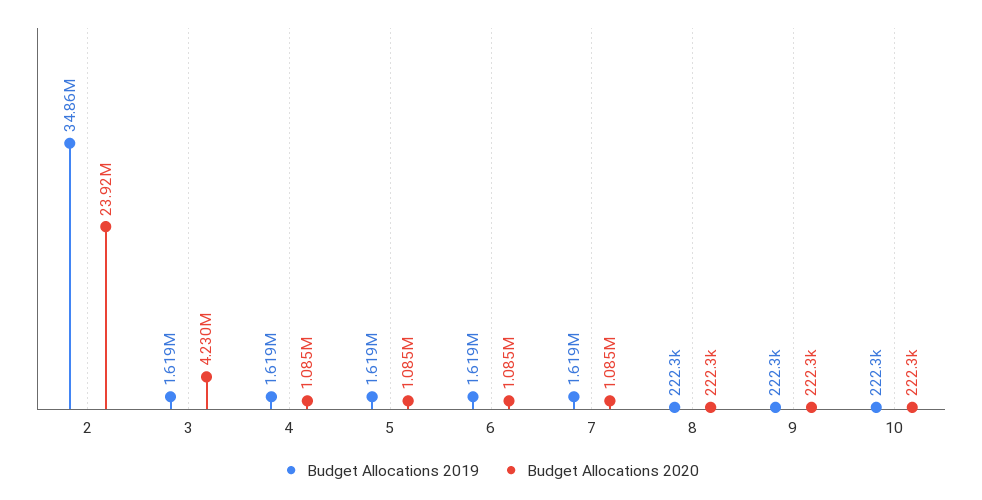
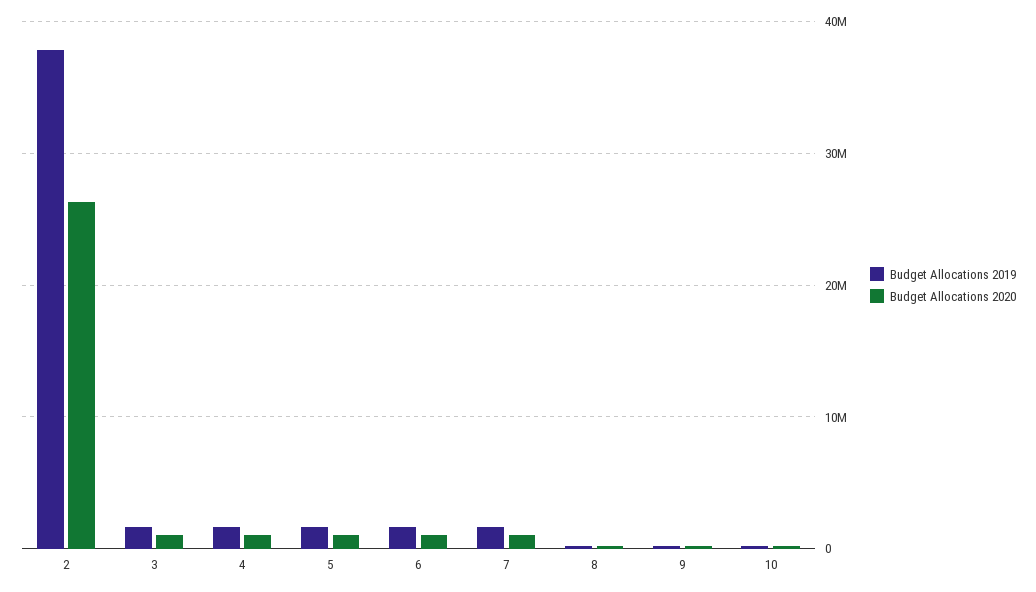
  {
    "Budget Allocations 2019": {
-     "2": 34860000,
+     "2": 38000000,
      "3": 1619000,
      "4": 1619000,
      "5": 1619000,
      "6": 1619000,
      "7": 1619000,
      "8": 222300,
      "9": 222300,
      "10": 222300
    },
    "Budget Allocations 2020": {
-     "2": 23920000,
+     "2": 26000000,
-     "3": 4230000,
+     "3": 1000000,
      "4": 1085000,
      "5": 1085000,
      "6": 1085000,
      "7": 1085000,
      "8": 222300,
      "9": 222300,
      "10": 222300
    }
  }

